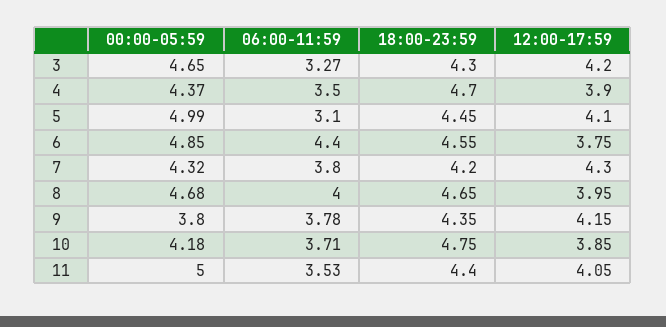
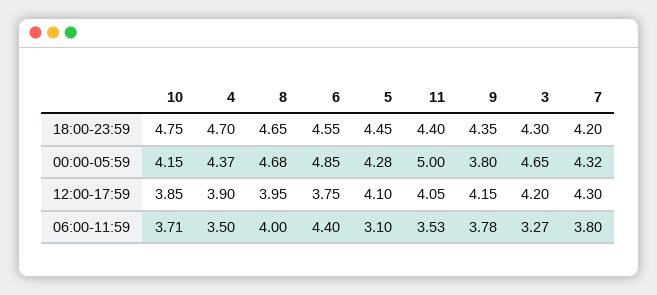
  {
    "00:00-05:59": {
      "3": 4.65,
      "4": 4.37,
-     "5": 4.99,
+     "5": 4.28,
      "6": 4.85,
      "7": 4.32,
      "8": 4.68,
      "9": 3.8,
-     "10": 4.18,
+     "10": 4.15,
      "11": 5
    },
    "06:00-11:59": {
      "3": 3.27,
      "4": 3.5,
      "5": 3.1,
      "6": 4.4,
      "7": 3.8,
      "8": 4,
      "9": 3.78,
      "10": 3.71,
      "11": 3.53
    },
    "18:00-23:59": {
      "3": 4.3,
      "4": 4.7,
      "5": 4.45,
      "6": 4.55,
      "7": 4.2,
      "8": 4.65,
      "9": 4.35,
      "10": 4.75,
      "11": 4.4
    },
    "12:00-17:59": {
      "3": 4.2,
      "4": 3.9,
      "5": 4.1,
      "6": 3.75,
      "7": 4.3,
      "8": 3.95,
      "9": 4.15,
      "10": 3.85,
      "11": 4.05
    }
  }

